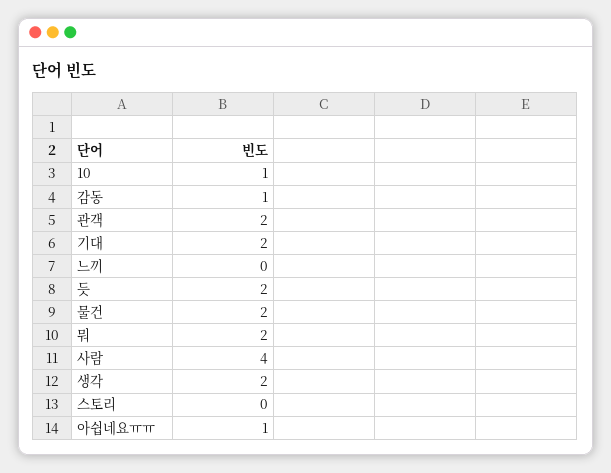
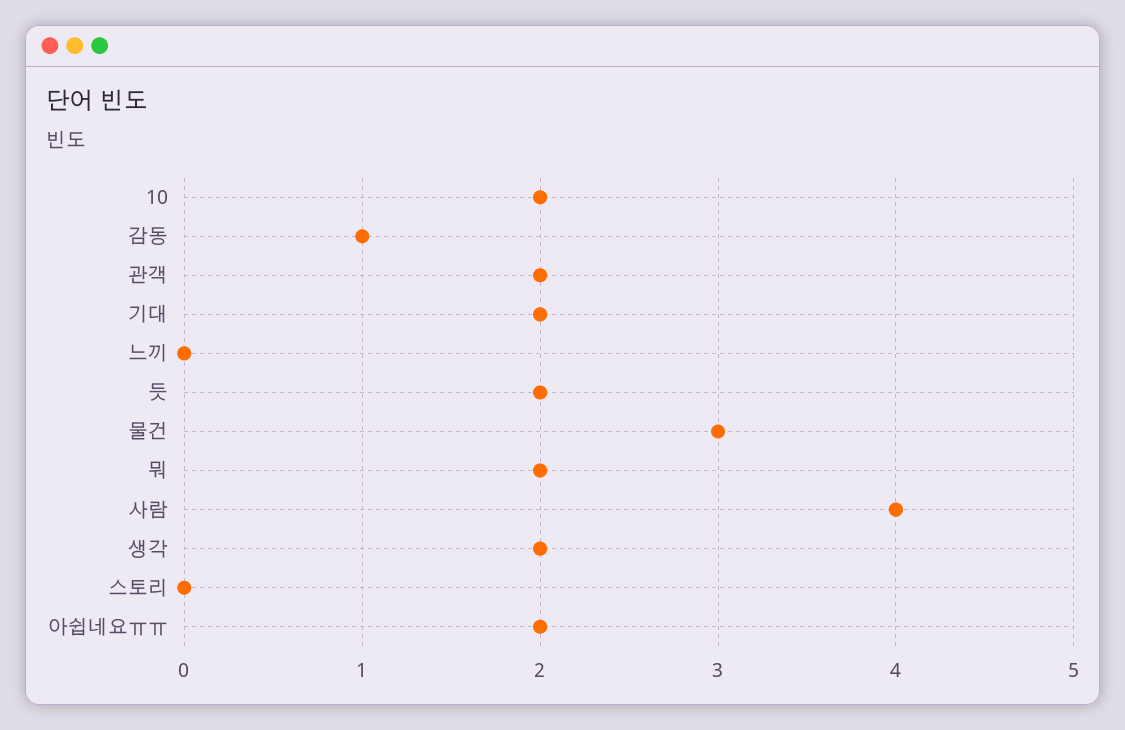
  {
-   "10": 1,
+   "10": 2,
    "감동": 1,
    "관객": 2,
    "기대": 2,
    "느끼": 0,
    "듯": 2,
-   "물건": 2,
+   "물건": 3,
    "뭐": 2,
    "사람": 4,
    "생각": 2,
    "스토리": 0,
-   "아쉽네요ㅠㅠ": 1
+   "아쉽네요ㅠㅠ": 2
  }

